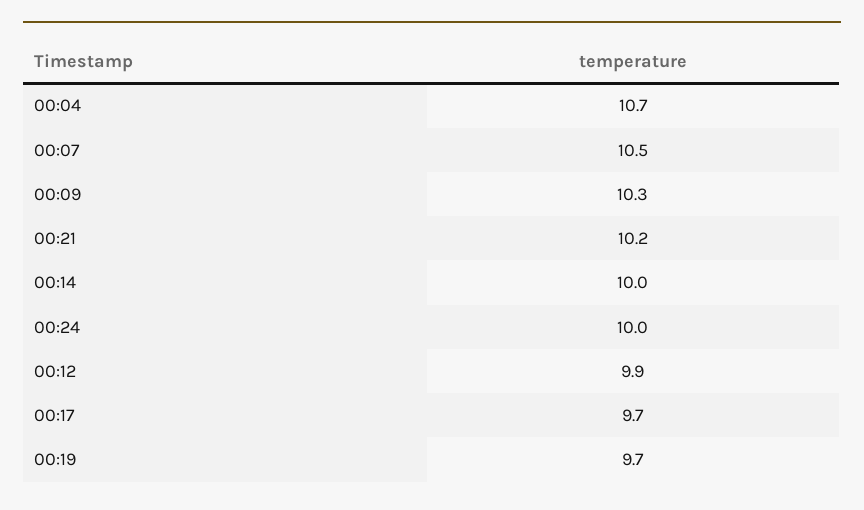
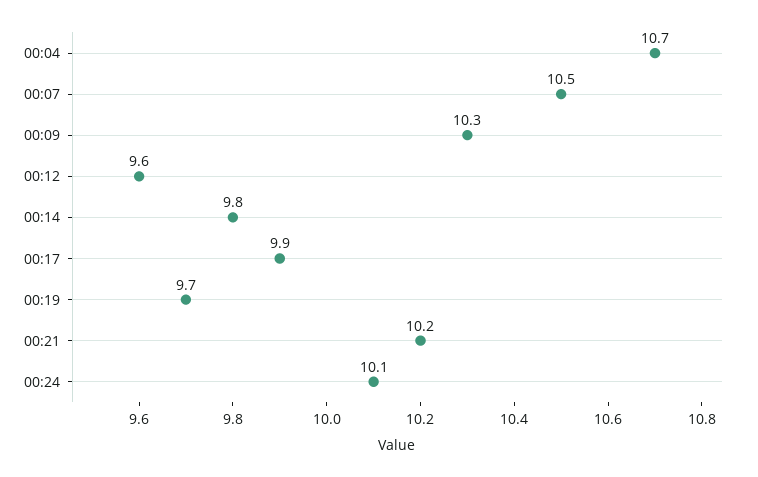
  {
    "00:04": 10.7,
    "00:07": 10.5,
    "00:09": 10.3,
    "00:21": 10.2,
-   "00:14": 10,
+   "00:14": 9.8,
-   "00:24": 10,
+   "00:24": 10.1,
-   "00:12": 9.9,
+   "00:12": 9.6,
-   "00:17": 9.7,
+   "00:17": 9.9,
    "00:19": 9.7
  }

